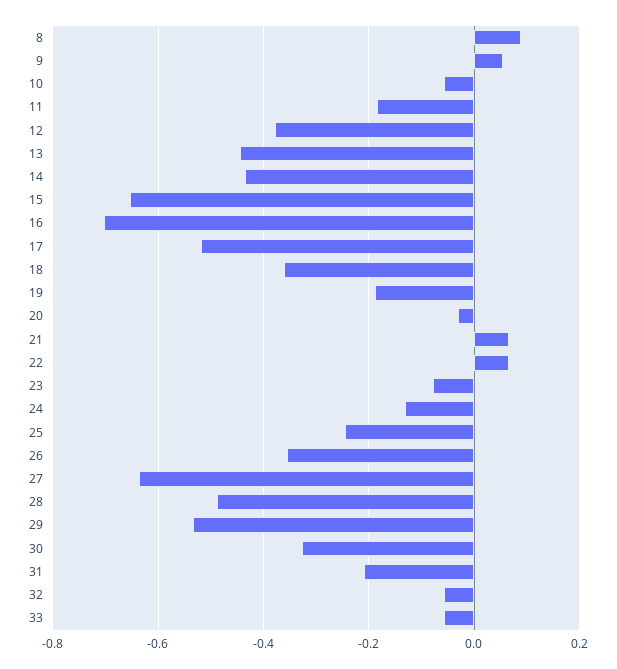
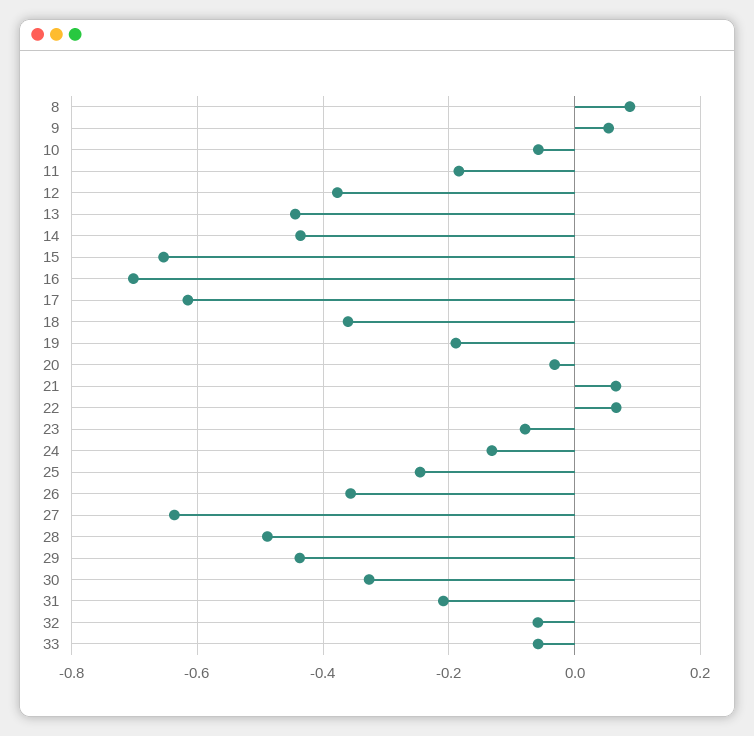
  {
    "8": 0.08,
    "9": 0.06,
    "10": -0.06,
    "11": -0.18,
    "12": -0.38,
    "13": -0.44,
    "14": -0.44,
    "15": -0.66,
    "16": -0.7,
-   "17": -0.52,
+   "17": -0.62,
    "18": -0.36,
    "19": -0.18,
    "20": -0.04,
    "21": 0.06,
    "22": 0.06,
    "23": -0.08,
    "24": -0.14,
    "25": -0.24,
    "26": -0.36,
    "27": -0.64,
    "28": -0.48,
-   "29": -0.54,
+   "29": -0.44,
    "30": -0.32,
    "31": -0.2,
    "32": -0.06,
    "33": -0.06
  }

